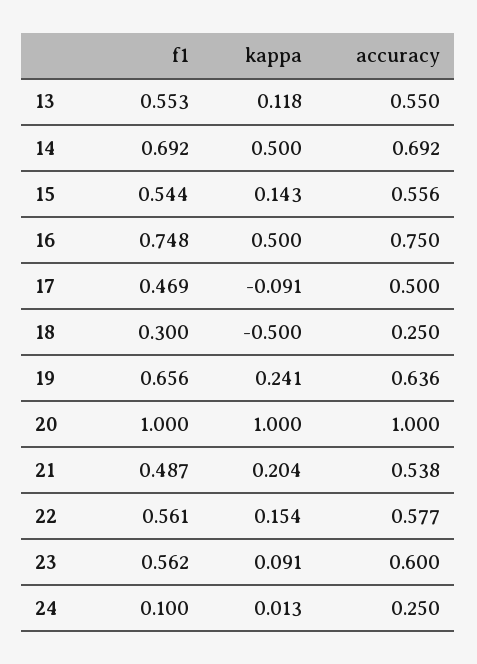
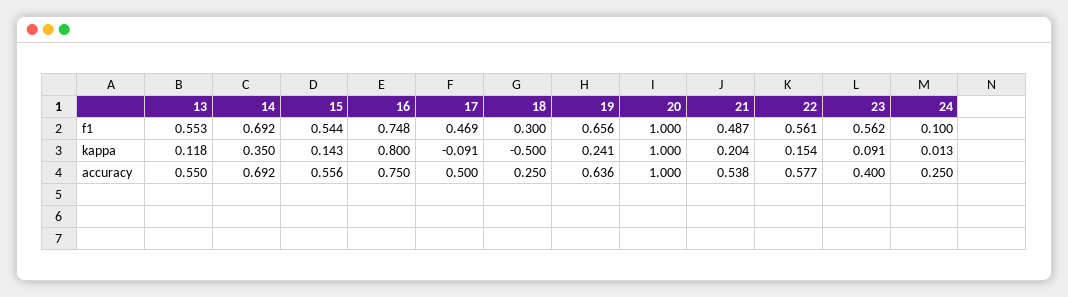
  {
    "f1": {
      "13": 0.553,
      "14": 0.692,
      "15": 0.544,
      "16": 0.748,
      "17": 0.469,
      "18": 0.3,
      "19": 0.656,
      "20": 1,
      "21": 0.487,
      "22": 0.561,
      "23": 0.562,
      "24": 0.1
    },
    "kappa": {
      "13": 0.118,
-     "14": 0.5,
+     "14": 0.35,
      "15": 0.143,
-     "16": 0.5,
+     "16": 0.8,
      "17": -0.091,
      "18": -0.5,
      "19": 0.241,
      "20": 1,
      "21": 0.204,
      "22": 0.154,
      "23": 0.091,
      "24": 0.013
    },
    "accuracy": {
      "13": 0.55,
      "14": 0.692,
      "15": 0.556,
      "16": 0.75,
      "17": 0.5,
      "18": 0.25,
      "19": 0.636,
      "20": 1,
      "21": 0.538,
      "22": 0.577,
-     "23": 0.6,
+     "23": 0.4,
      "24": 0.25
    }
  }

